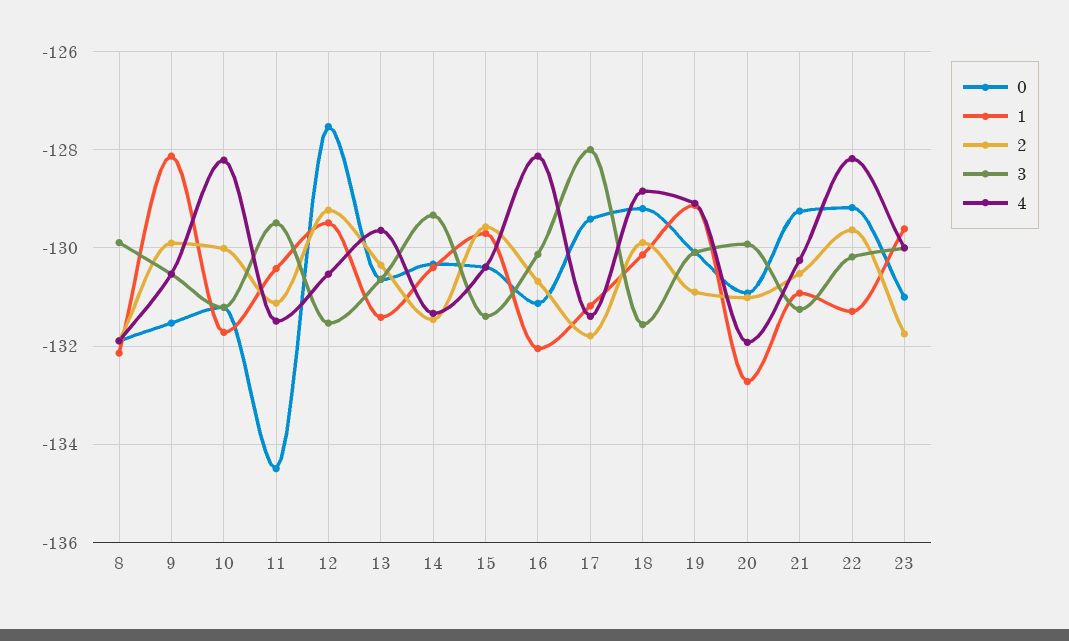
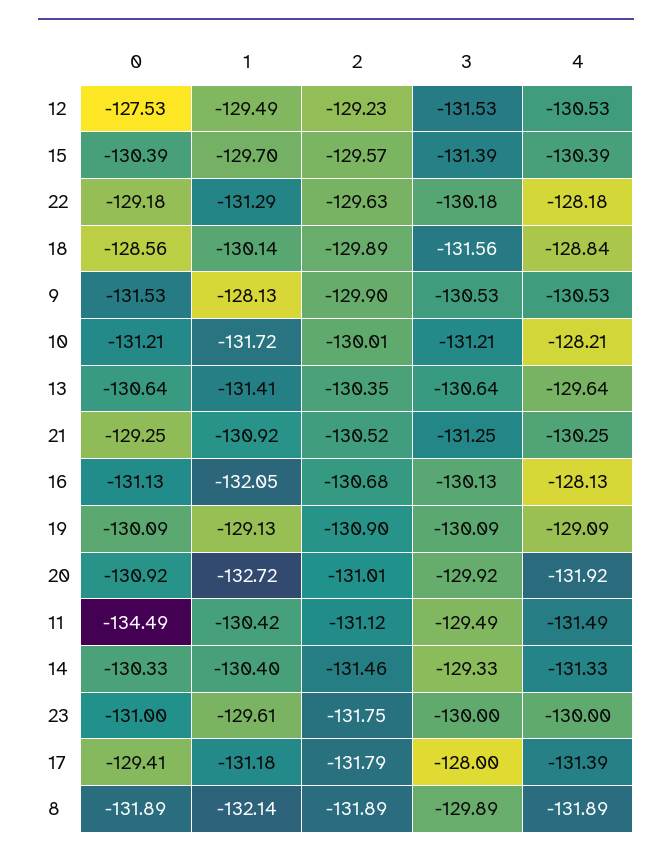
  {
    "0": {
      "8": -131.89,
      "9": -131.53,
      "10": -131.21,
      "11": -134.49,
      "12": -127.53,
      "13": -130.64,
      "14": -130.33,
      "15": -130.39,
      "16": -131.13,
      "17": -129.41,
-     "18": -129.2,
+     "18": -128.56,
      "19": -130.09,
      "20": -130.92,
      "21": -129.25,
      "22": -129.18,
      "23": -131
    },
    "1": {
      "8": -132.14,
      "9": -128.13,
      "10": -131.72,
      "11": -130.42,
      "12": -129.49,
      "13": -131.41,
      "14": -130.4,
      "15": -129.7,
      "16": -132.05,
      "17": -131.18,
      "18": -130.14,
      "19": -129.13,
      "20": -132.72,
      "21": -130.92,
      "22": -131.29,
      "23": -129.61
    },
    "2": {
      "8": -131.89,
      "9": -129.9,
      "10": -130.01,
      "11": -131.12,
      "12": -129.23,
      "13": -130.35,
      "14": -131.46,
      "15": -129.57,
      "16": -130.68,
      "17": -131.79,
      "18": -129.89,
      "19": -130.9,
      "20": -131.01,
      "21": -130.52,
      "22": -129.63,
      "23": -131.75
    },
    "3": {
      "8": -129.89,
      "9": -130.53,
      "10": -131.21,
      "11": -129.49,
      "12": -131.53,
      "13": -130.64,
      "14": -129.33,
      "15": -131.39,
      "16": -130.13,
      "17": -128,
      "18": -131.56,
      "19": -130.09,
      "20": -129.92,
      "21": -131.25,
      "22": -130.18,
      "23": -130
    },
    "4": {
      "8": -131.89,
      "9": -130.53,
      "10": -128.21,
      "11": -131.49,
      "12": -130.53,
      "13": -129.64,
      "14": -131.33,
      "15": -130.39,
      "16": -128.13,
      "17": -131.39,
      "18": -128.84,
      "19": -129.09,
      "20": -131.92,
      "21": -130.25,
      "22": -128.18,
      "23": -130
    }
  }

